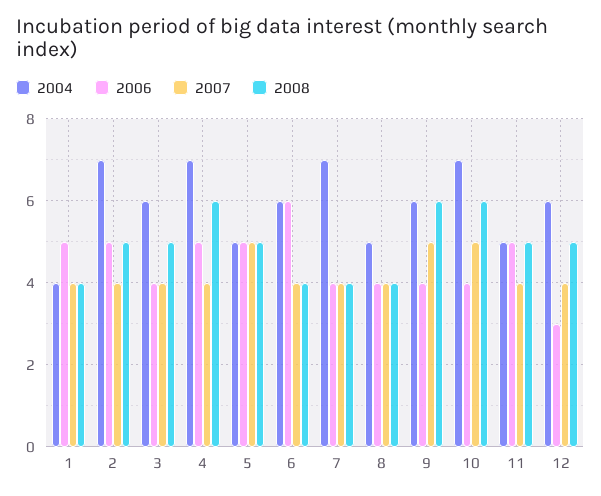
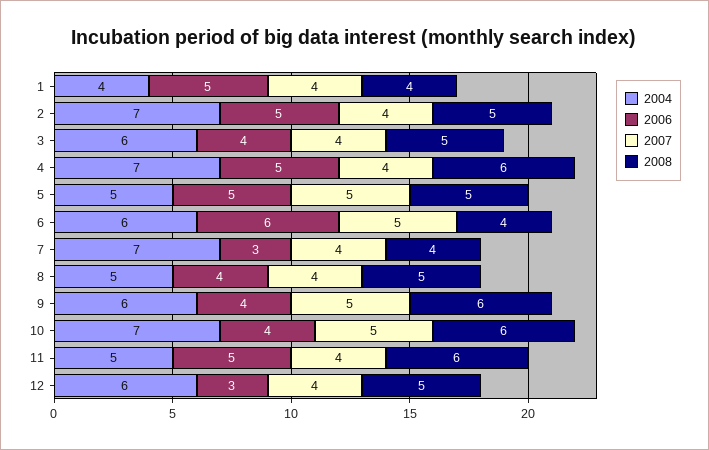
  {
    "2004": {
      "1": 4,
      "2": 7,
      "3": 6,
      "4": 7,
      "5": 5,
      "6": 6,
      "7": 7,
      "8": 5,
      "9": 6,
      "10": 7,
      "11": 5,
      "12": 6
    },
    "2006": {
      "1": 5,
      "2": 5,
      "3": 4,
      "4": 5,
      "5": 5,
      "6": 6,
-     "7": 4,
+     "7": 3,
      "8": 4,
      "9": 4,
      "10": 4,
      "11": 5,
      "12": 3
    },
    "2007": {
      "1": 4,
      "2": 4,
      "3": 4,
      "4": 4,
      "5": 5,
-     "6": 4,
+     "6": 5,
      "7": 4,
      "8": 4,
      "9": 5,
      "10": 5,
      "11": 4,
      "12": 4
    },
    "2008": {
      "1": 4,
      "2": 5,
      "3": 5,
      "4": 6,
      "5": 5,
      "6": 4,
      "7": 4,
-     "8": 4,
+     "8": 5,
      "9": 6,
      "10": 6,
-     "11": 5,
+     "11": 6,
      "12": 5
    }
  }

